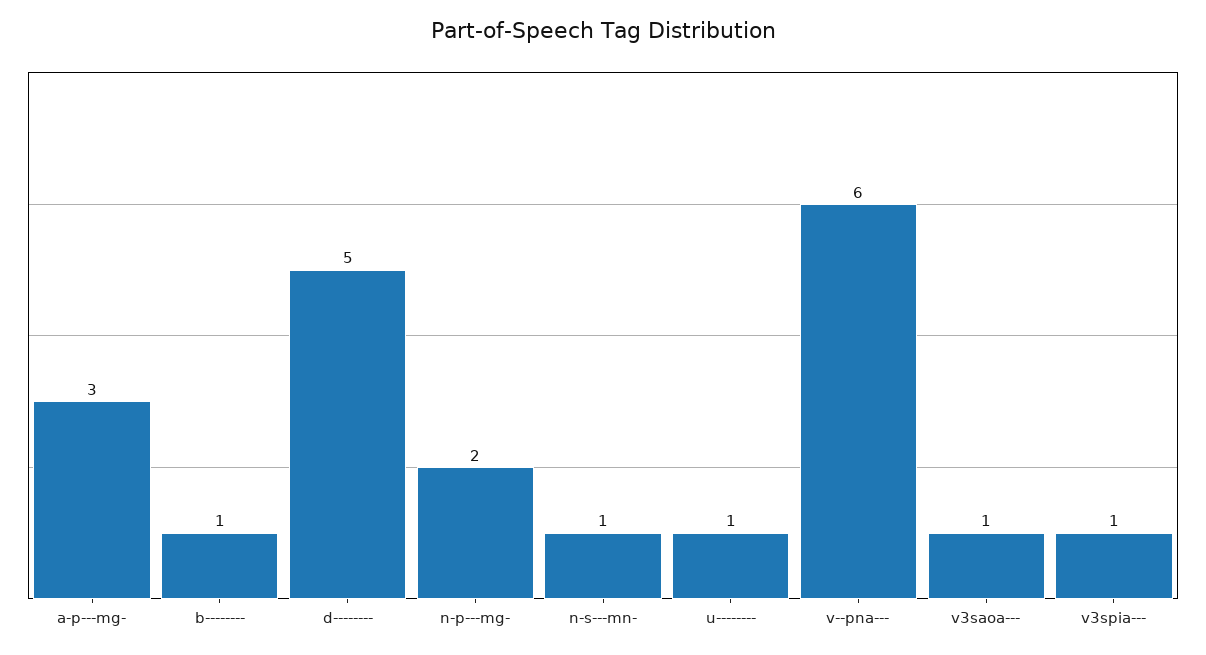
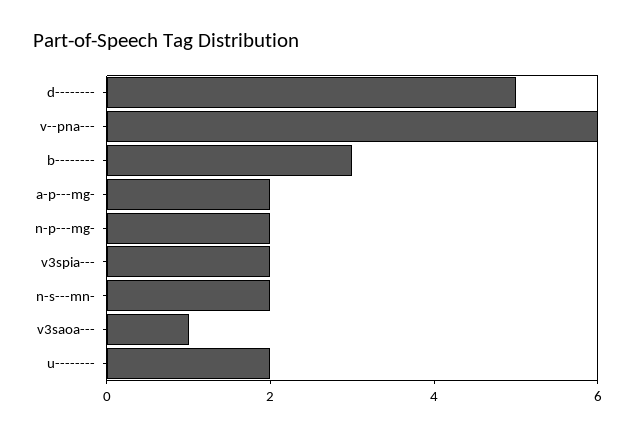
  {
-   "a-p---mg-": 3,
+   "a-p---mg-": 2,
-   "b--------": 1,
+   "b--------": 3,
    "d--------": 5,
    "n-p---mg-": 2,
-   "n-s---mn-": 1,
+   "n-s---mn-": 2,
-   "u--------": 1,
+   "u--------": 2,
    "v--pna---": 6,
    "v3saoa---": 1,
-   "v3spia---": 1
+   "v3spia---": 2
  }

